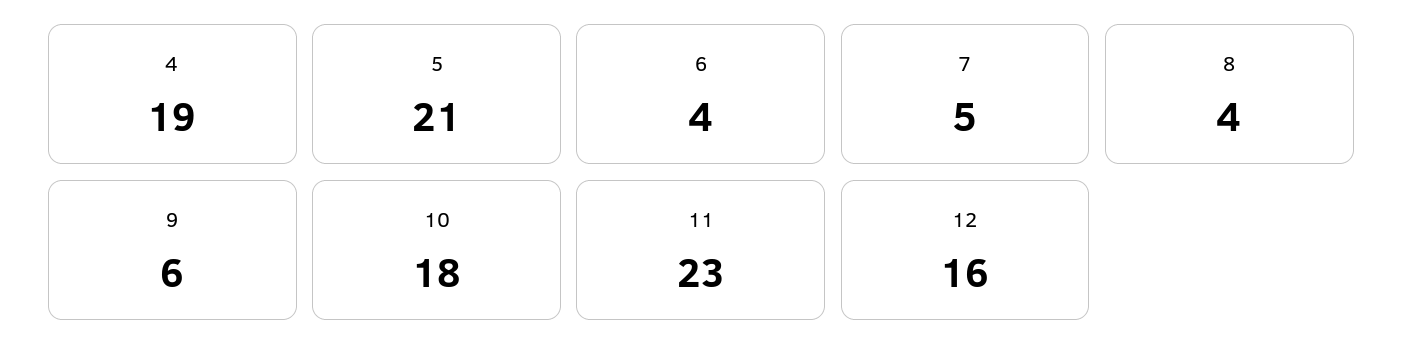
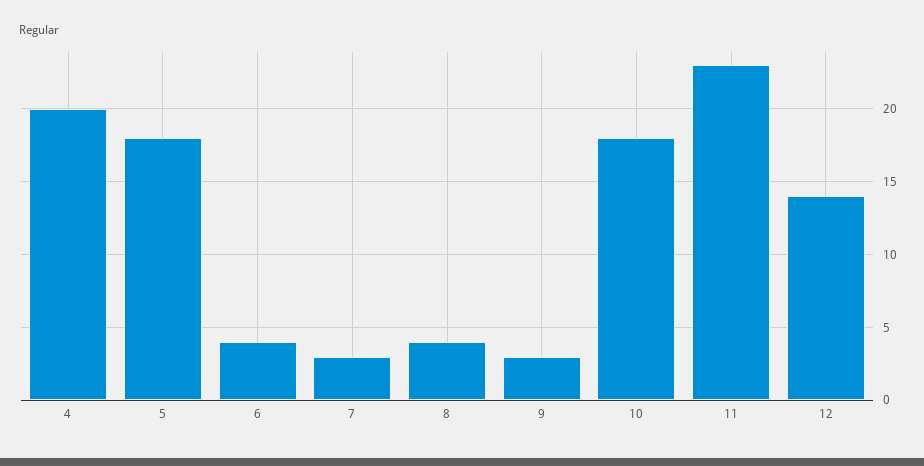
  {
-   "4": 19,
+   "4": 20,
-   "5": 21,
+   "5": 18,
    "6": 4,
-   "7": 5,
+   "7": 3,
    "8": 4,
-   "9": 6,
+   "9": 3,
    "10": 18,
    "11": 23,
-   "12": 16
+   "12": 14
  }

